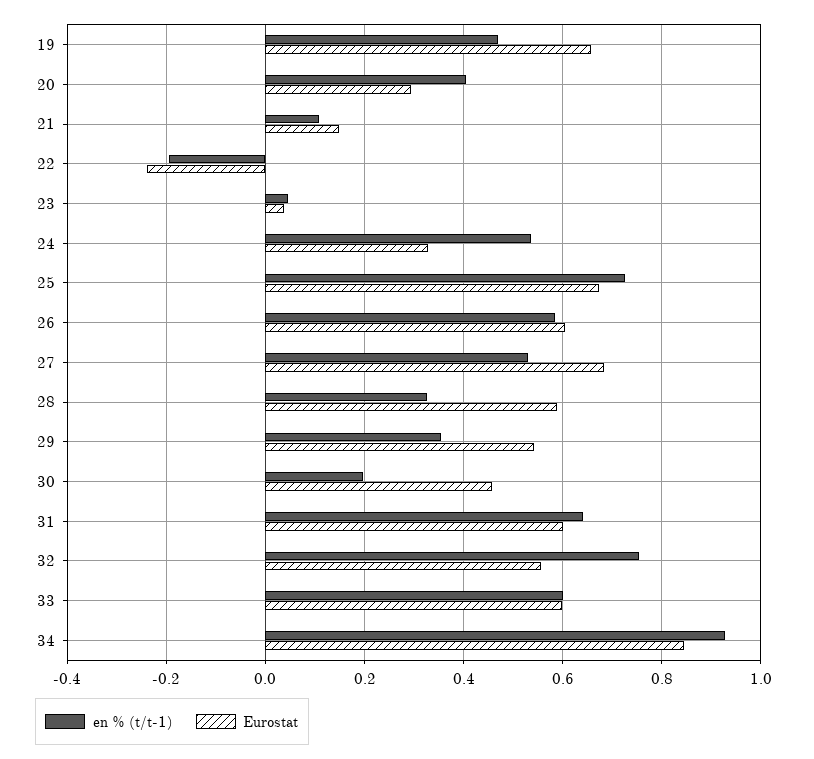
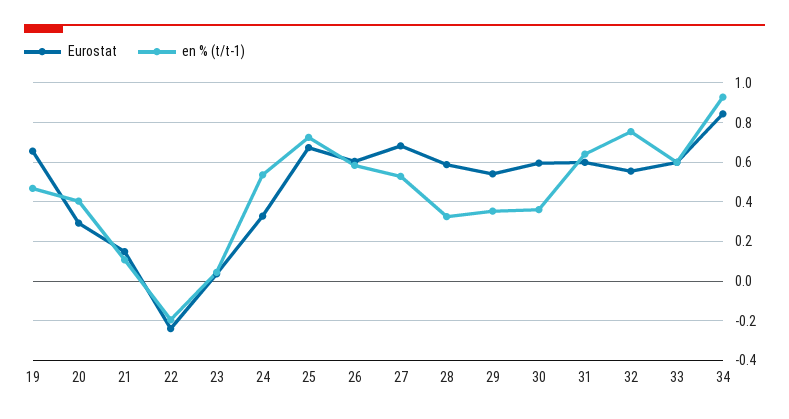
  {
    "en % (t/t-1)": {
      "19": 0.46,
      "20": 0.4,
      "21": 0.1,
      "22": -0.2,
      "23": 0.04,
      "24": 0.54,
      "25": 0.72,
      "26": 0.58,
      "27": 0.52,
      "28": 0.32,
      "29": 0.36,
-     "30": 0.2,
+     "30": 0.35,
      "31": 0.64,
      "32": 0.76,
      "33": 0.6,
      "34": 0.92
    },
    "Eurostat": {
      "19": 0.66,
      "20": 0.3,
      "21": 0.14,
      "22": -0.24,
      "23": 0.04,
      "24": 0.32,
      "25": 0.68,
      "26": 0.6,
      "27": 0.68,
      "28": 0.58,
      "29": 0.54,
-     "30": 0.46,
+     "30": 0.6,
      "31": 0.6,
      "32": 0.56,
      "33": 0.6,
      "34": 0.84
    }
  }

